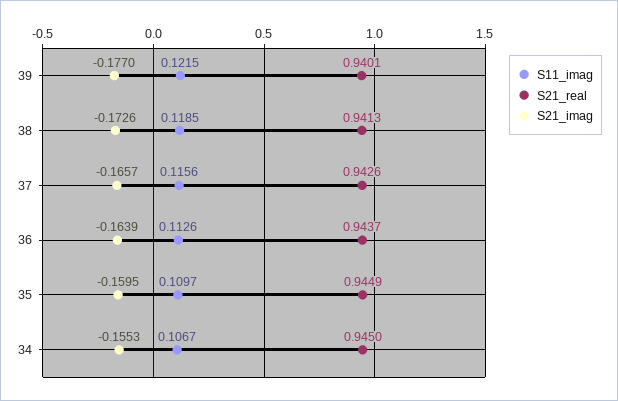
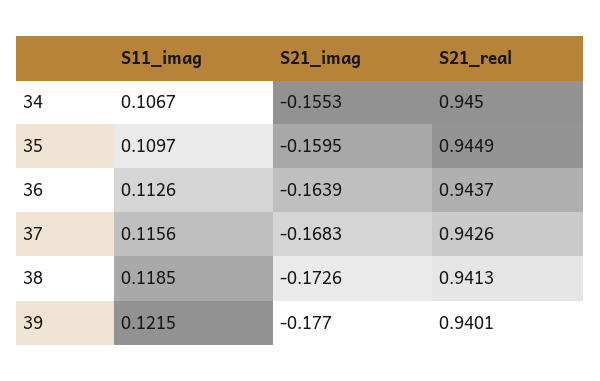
  {
    "S11_imag": {
      "39": 0.1215,
      "38": 0.1185,
      "37": 0.1156,
      "36": 0.1126,
      "35": 0.1097,
      "34": 0.1067
    },
    "S21_real": {
      "39": 0.9401,
      "38": 0.9413,
      "37": 0.9426,
      "36": 0.9437,
      "35": 0.9449,
      "34": 0.945
    },
    "S21_imag": {
      "39": -0.177,
      "38": -0.1726,
-     "37": -0.1657,
+     "37": -0.1683,
      "36": -0.1639,
      "35": -0.1595,
      "34": -0.1553
    }
  }

